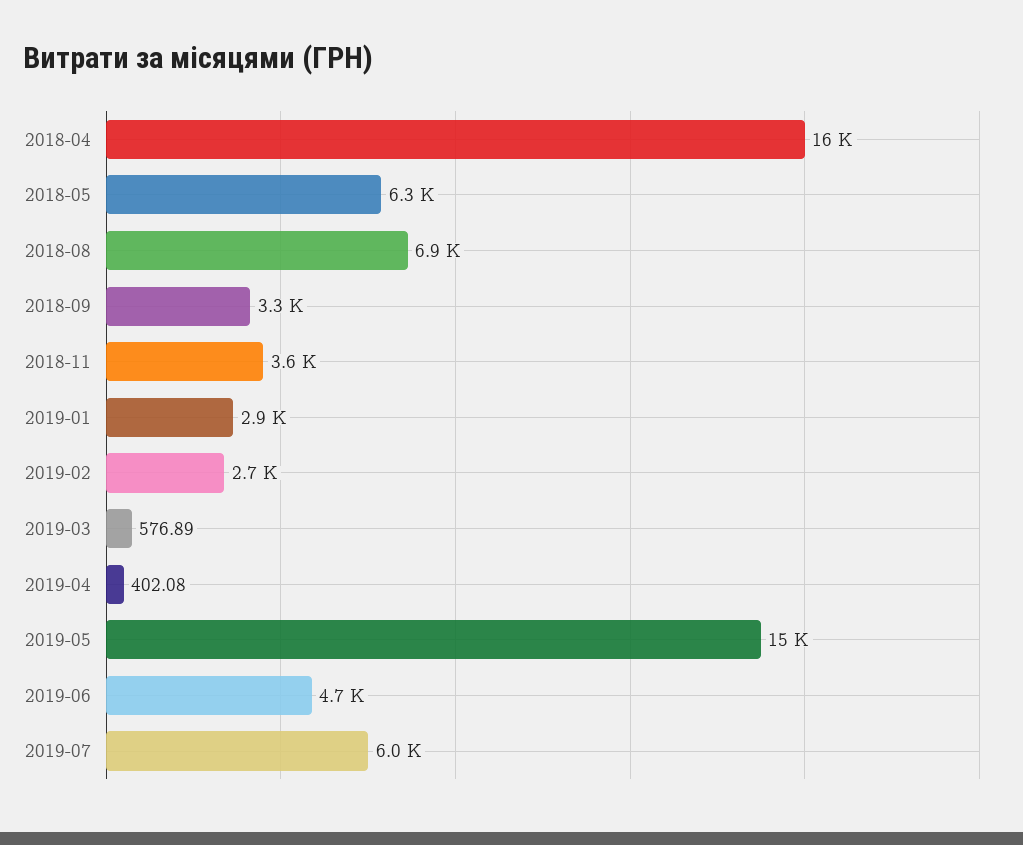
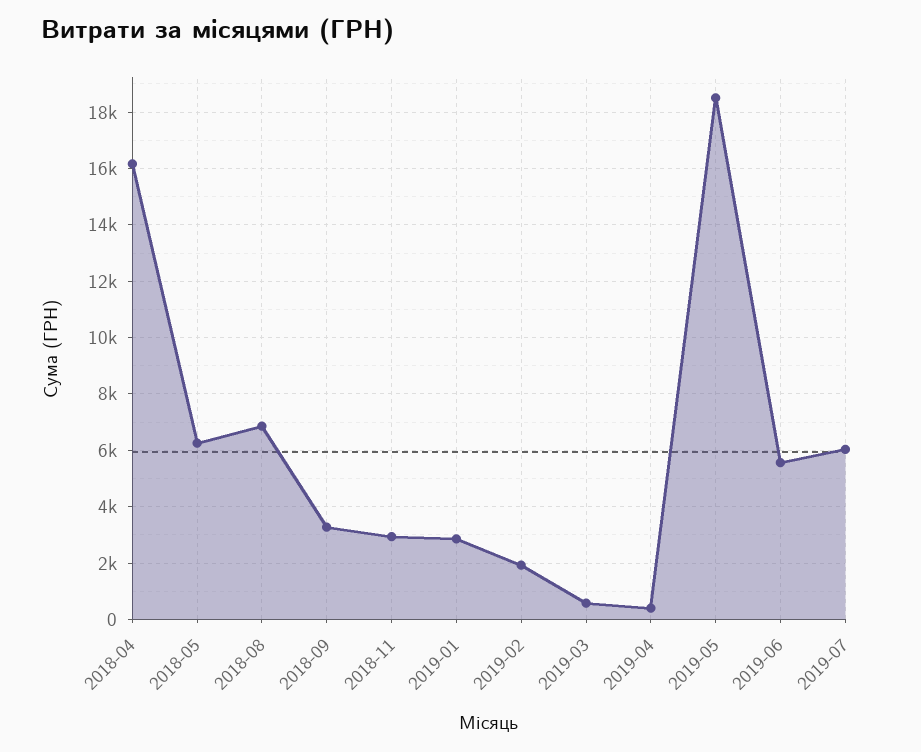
  {
    "2018-04": 16000,
    "2018-05": 6300,
    "2018-08": 6900,
    "2018-09": 3300,
-   "2018-11": 3600,
+   "2018-11": 3000,
    "2019-01": 2900,
-   "2019-02": 2700,
+   "2019-02": 2000,
    "2019-03": 576.89,
    "2019-04": 402.08,
-   "2019-05": 15000,
+   "2019-05": 18500,
-   "2019-06": 4700,
+   "2019-06": 5500,
    "2019-07": 6000
  }

